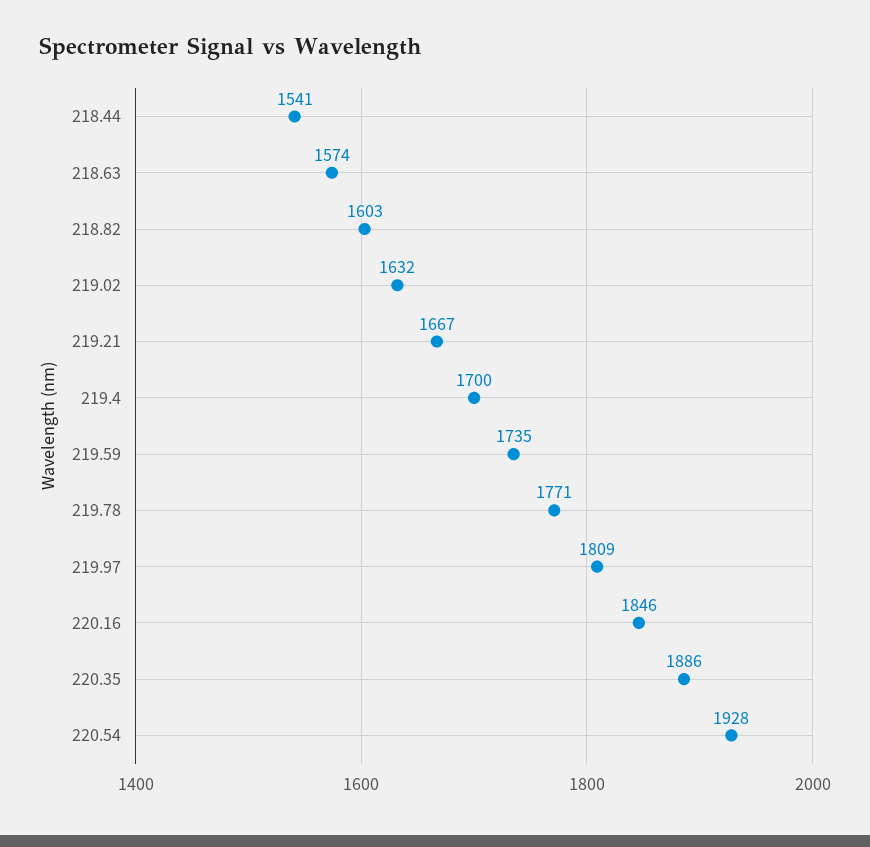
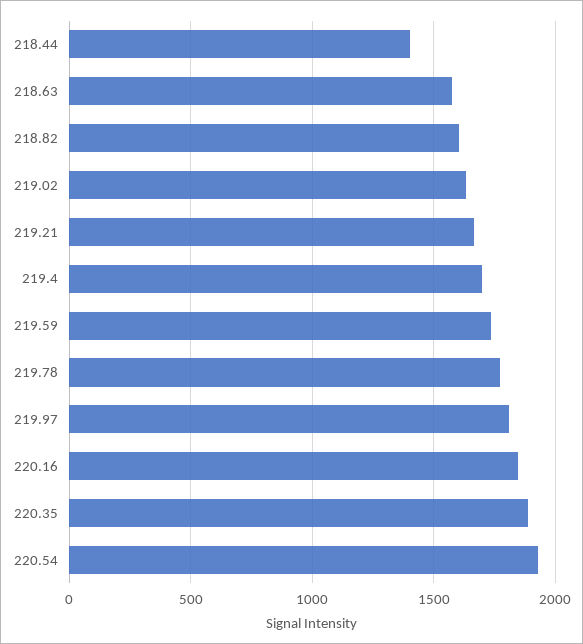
  {
-   "218.44": 1541,
+   "218.44": 1400,
    "218.63": 1574,
    "218.82": 1603,
    "219.02": 1632,
    "219.21": 1667,
    "219.4": 1700,
    "219.59": 1735,
    "219.78": 1771,
    "219.97": 1809,
    "220.16": 1846,
    "220.35": 1886,
    "220.54": 1928
  }

